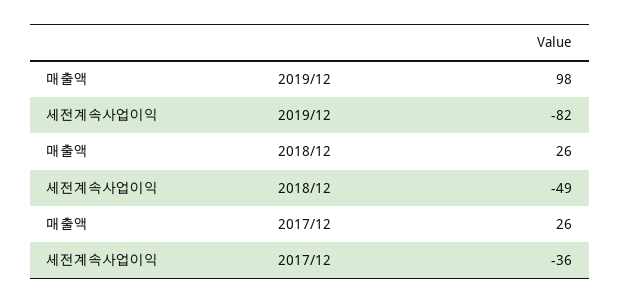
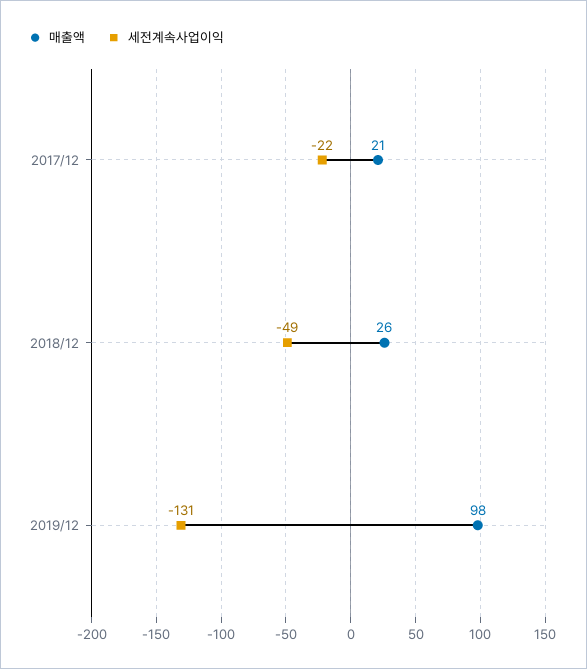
  {
    "매출액": {
      "2019/12": 98,
      "2018/12": 26,
-     "2017/12": 26
+     "2017/12": 21
    },
    "세전계속사업이익": {
-     "2019/12": -82,
+     "2019/12": -131,
      "2018/12": -49,
-     "2017/12": -36
+     "2017/12": -22
    }
  }

